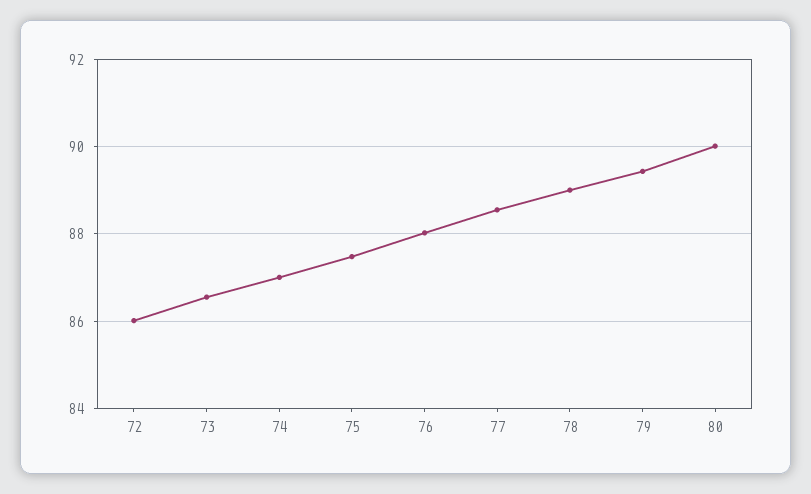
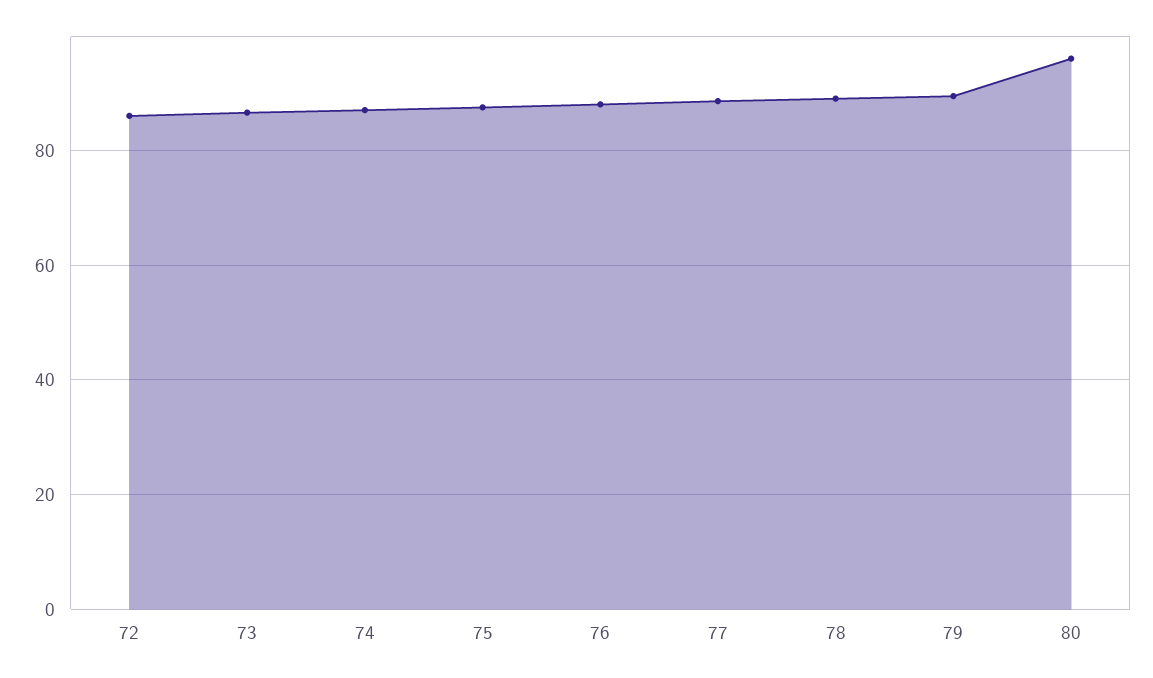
  {
    "72": 86,
    "73": 86.6,
    "74": 87,
    "75": 87.4,
    "76": 88,
    "77": 88.6,
    "78": 89,
    "79": 89.4,
-   "80": 90
+   "80": 96
  }

